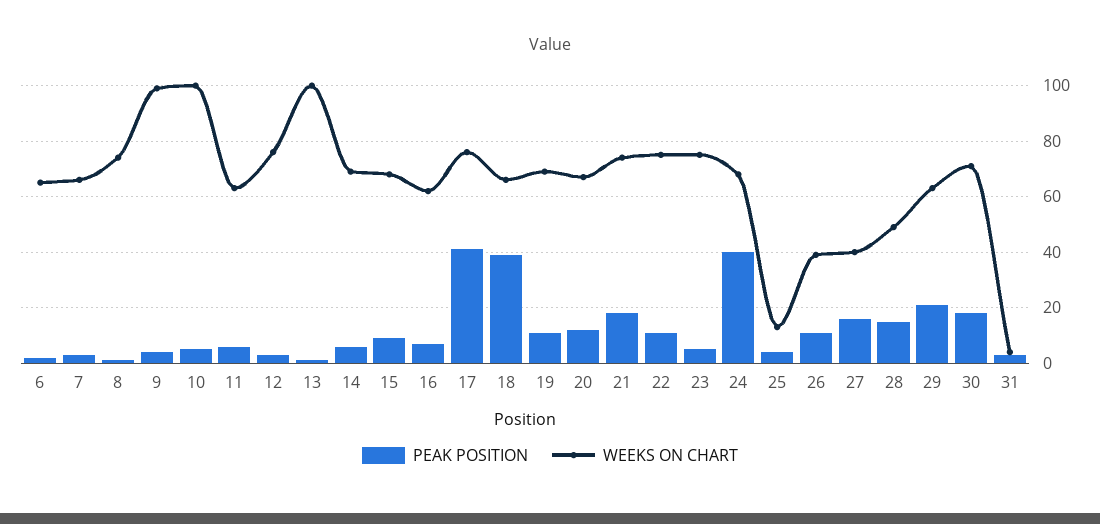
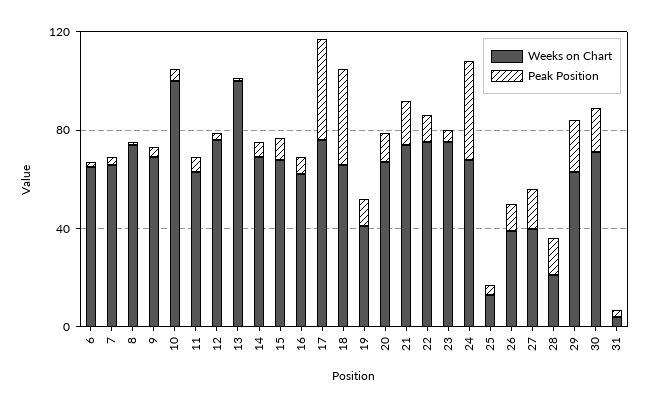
  {
    "PEAK POSITION": {
      "6": 0,
      "7": 5,
      "8": 0,
      "9": 5,
      "10": 5,
      "11": 5,
      "12": 5,
      "13": 0,
      "14": 5,
      "15": 10,
      "16": 5,
      "17": 40,
      "18": 40,
      "19": 10,
      "20": 10,
      "21": 20,
      "22": 10,
      "23": 5,
      "24": 40,
      "25": 5,
      "26": 10,
      "27": 15,
      "28": 15,
      "29": 20,
      "30": 20,
      "31": 5
    },
    "WEEKS ON CHART": {
      "6": 65,
      "7": 65,
      "8": 75,
-     "9": 100,
+     "9": 70,
      "10": 100,
      "11": 65,
      "12": 75,
      "13": 100,
      "14": 70,
      "15": 70,
      "16": 60,
      "17": 75,
      "18": 65,
-     "19": 70,
+     "19": 40,
      "20": 65,
      "21": 75,
      "22": 75,
      "23": 75,
      "24": 70,
      "25": 15,
      "26": 40,
      "27": 40,
-     "28": 50,
+     "28": 20,
      "29": 65,
      "30": 70,
      "31": 5
    }
  }

